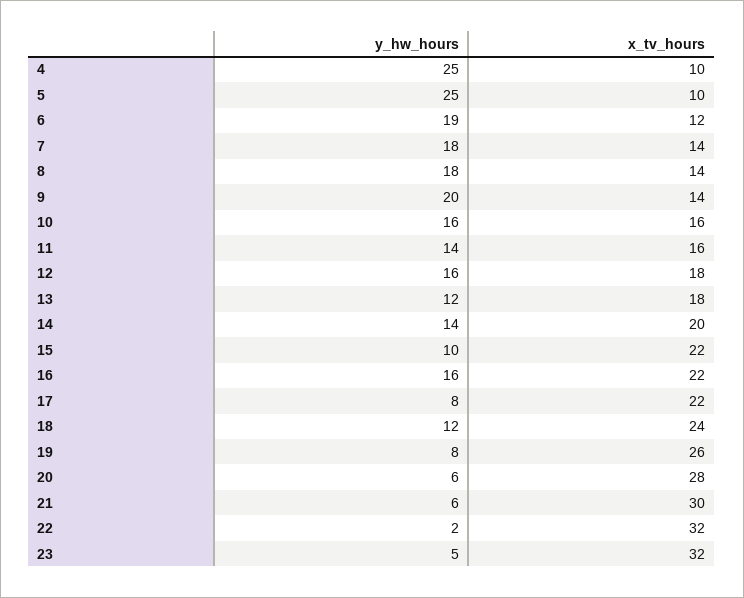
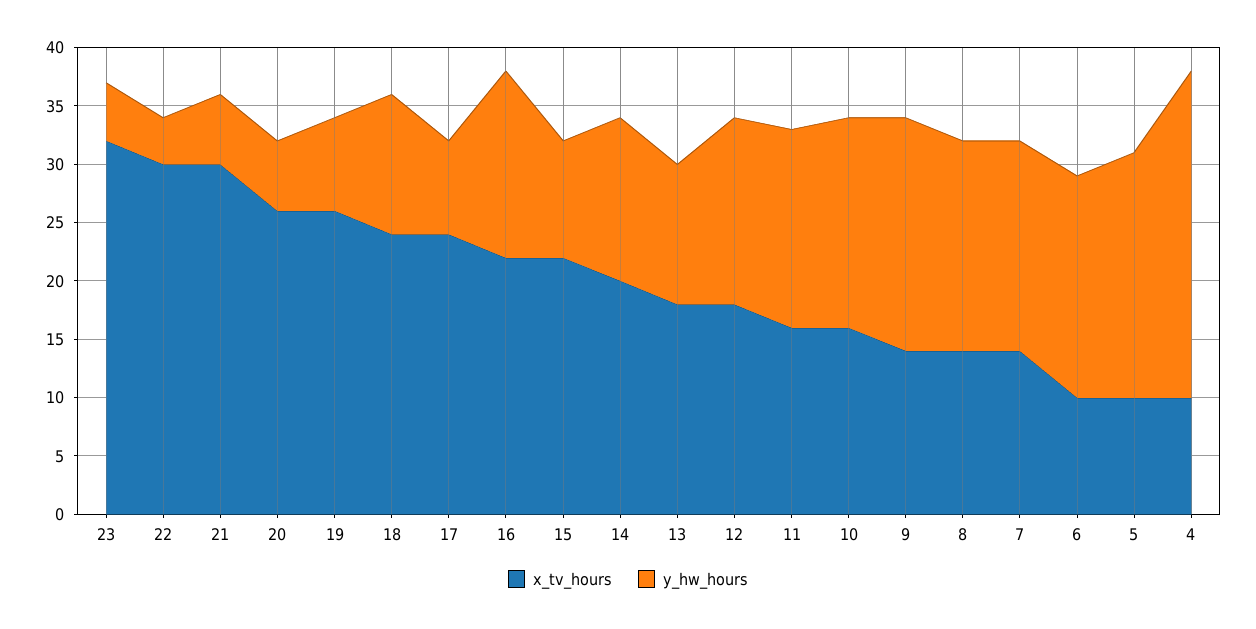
  {
    "y_hw_hours": {
-     "4": 25,
+     "4": 28,
-     "5": 25,
+     "5": 21,
      "6": 19,
      "7": 18,
      "8": 18,
      "9": 20,
-     "10": 16,
+     "10": 18,
-     "11": 14,
+     "11": 17,
      "12": 16,
      "13": 12,
      "14": 14,
      "15": 10,
      "16": 16,
      "17": 8,
      "18": 12,
      "19": 8,
      "20": 6,
      "21": 6,
-     "22": 2,
+     "22": 4,
      "23": 5
    },
    "x_tv_hours": {
      "4": 10,
      "5": 10,
-     "6": 12,
+     "6": 10,
      "7": 14,
      "8": 14,
      "9": 14,
      "10": 16,
      "11": 16,
      "12": 18,
      "13": 18,
      "14": 20,
      "15": 22,
      "16": 22,
-     "17": 22,
+     "17": 24,
      "18": 24,
      "19": 26,
-     "20": 28,
+     "20": 26,
      "21": 30,
-     "22": 32,
+     "22": 30,
      "23": 32
    }
  }

